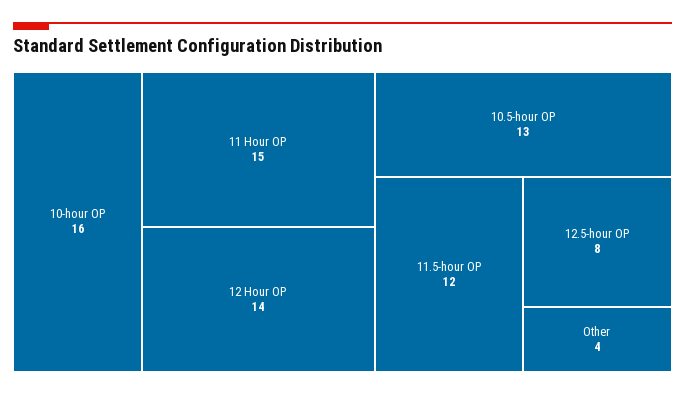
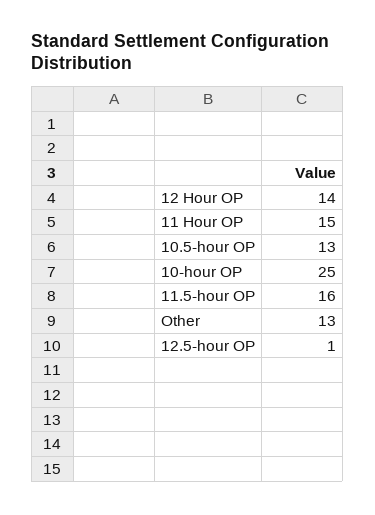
  {
-   "10-hour OP": 16,
+   "10-hour OP": 25,
    "11 Hour OP": 15,
    "12 Hour OP": 14,
    "10.5-hour OP": 13,
-   "11.5-hour OP": 12,
+   "11.5-hour OP": 16,
-   "12.5-hour OP": 8,
+   "12.5-hour OP": 1,
-   "Other": 4
+   "Other": 13
  }

